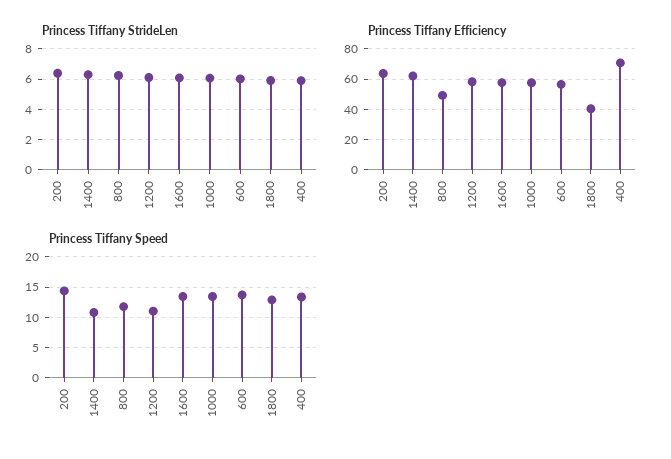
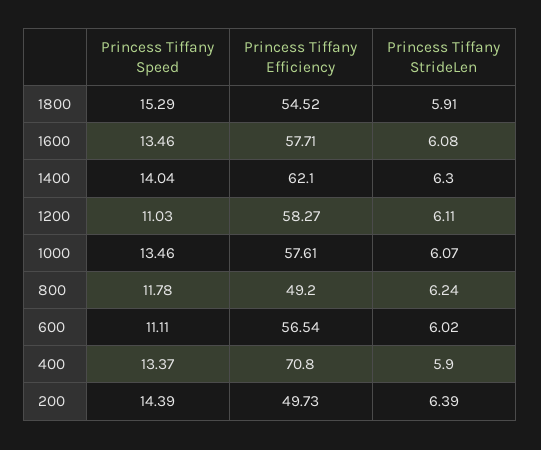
  {
    "Princess Tiffany StrideLen": {
      "200": 6.39,
      "1400": 6.3,
      "800": 6.24,
      "1200": 6.11,
      "1600": 6.08,
      "1000": 6.07,
      "600": 6.02,
      "1800": 5.91,
      "400": 5.9
    },
    "Princess Tiffany Efficiency": {
-     "200": 65,
+     "200": 49.73,
      "1400": 62.1,
      "800": 49.2,
      "1200": 58.27,
      "1600": 57.71,
      "1000": 57.61,
      "600": 56.54,
-     "1800": 40,
+     "1800": 54.52,
      "400": 70.8
    },
    "Princess Tiffany Speed": {
      "200": 14.39,
-     "1400": 11,
+     "1400": 14.04,
      "800": 11.78,
      "1200": 11.03,
      "1600": 13.46,
      "1000": 13.46,
-     "600": 14,
+     "600": 11.11,
-     "1800": 13,
+     "1800": 15.29,
      "400": 13.37
    }
  }

